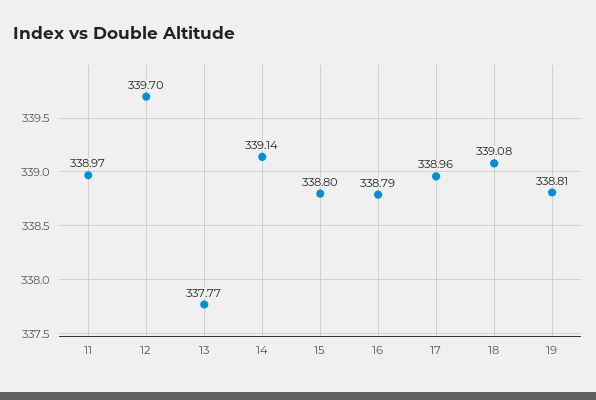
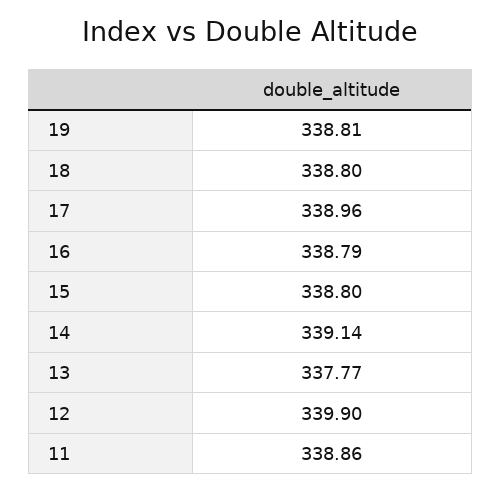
  {
-   "11": 338.97,
+   "11": 338.86,
-   "12": 339.7,
+   "12": 339.9,
    "13": 337.77,
    "14": 339.14,
    "15": 338.8,
    "16": 338.79,
    "17": 338.96,
-   "18": 339.08,
+   "18": 338.8,
    "19": 338.81
  }

